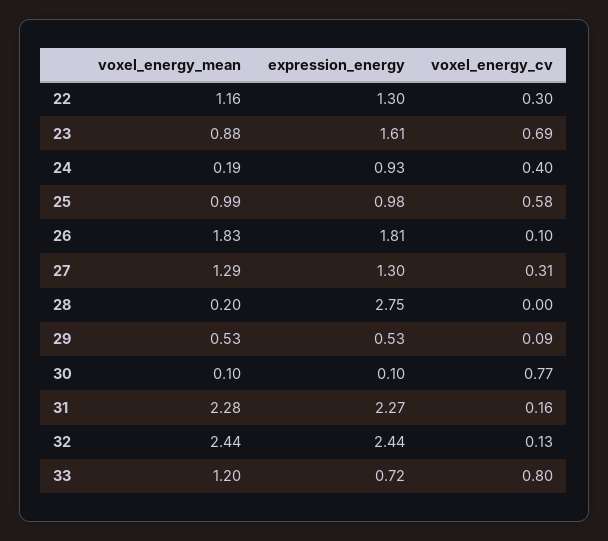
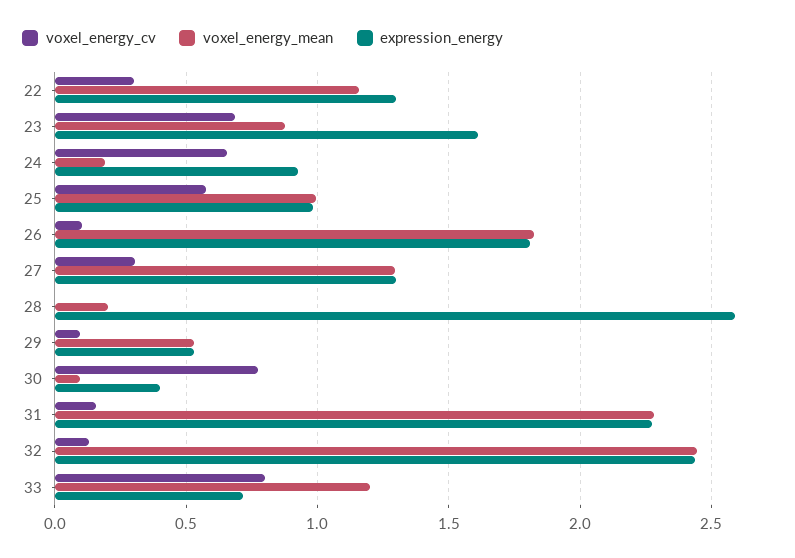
  {
    "voxel_energy_mean": {
      "22": 1.16,
      "23": 0.88,
      "24": 0.19,
      "25": 0.99,
      "26": 1.83,
      "27": 1.29,
      "28": 0.2,
      "29": 0.53,
      "30": 0.1,
      "31": 2.28,
      "32": 2.44,
      "33": 1.2
    },
    "expression_energy": {
      "22": 1.3,
      "23": 1.61,
      "24": 0.93,
      "25": 0.98,
      "26": 1.81,
      "27": 1.3,
-     "28": 2.75,
+     "28": 2.6,
      "29": 0.53,
-     "30": 0.1,
+     "30": 0.4,
      "31": 2.27,
      "32": 2.44,
      "33": 0.72
    },
    "voxel_energy_cv": {
      "22": 0.3,
      "23": 0.69,
-     "24": 0.4,
+     "24": 0.65,
      "25": 0.58,
      "26": 0.1,
      "27": 0.31,
      "28": 0,
      "29": 0.09,
      "30": 0.77,
      "31": 0.16,
      "32": 0.13,
      "33": 0.8
    }
  }

